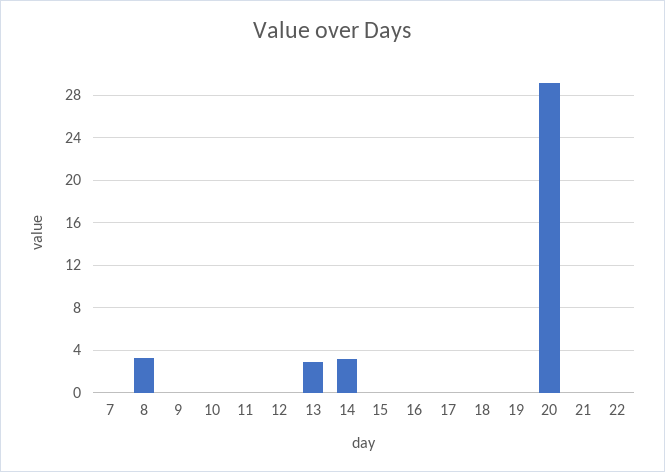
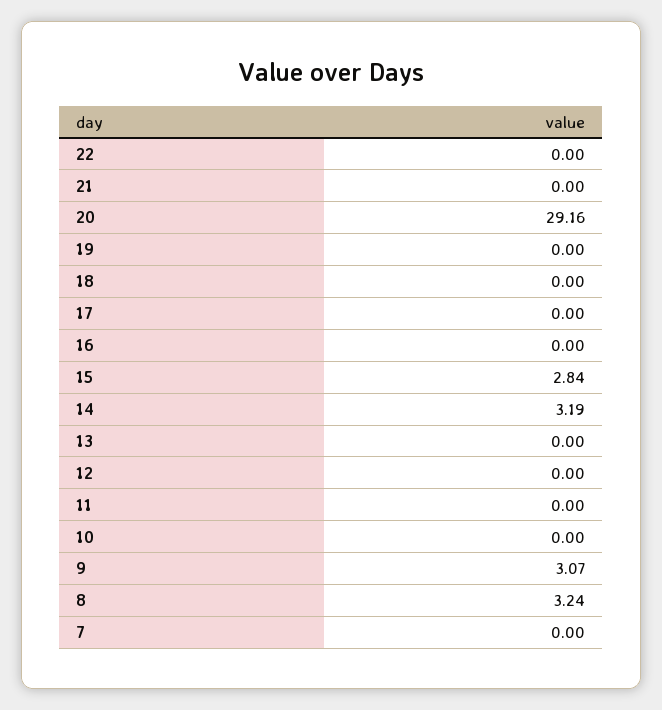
  {
    "7": 0,
    "8": 3.24,
-   "9": 0,
+   "9": 3.07,
    "10": 0,
    "11": 0,
    "12": 0,
-   "13": 3,
+   "13": 0,
    "14": 3.19,
-   "15": 0,
+   "15": 2.84,
    "16": 0,
    "17": 0,
    "18": 0,
    "19": 0,
    "20": 29.16,
    "21": 0,
    "22": 0
  }

